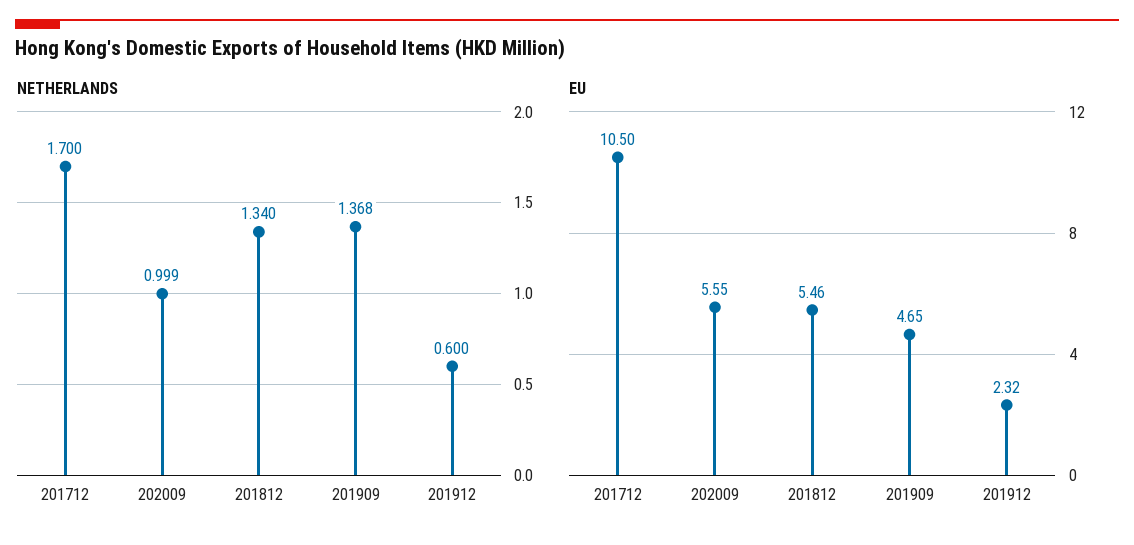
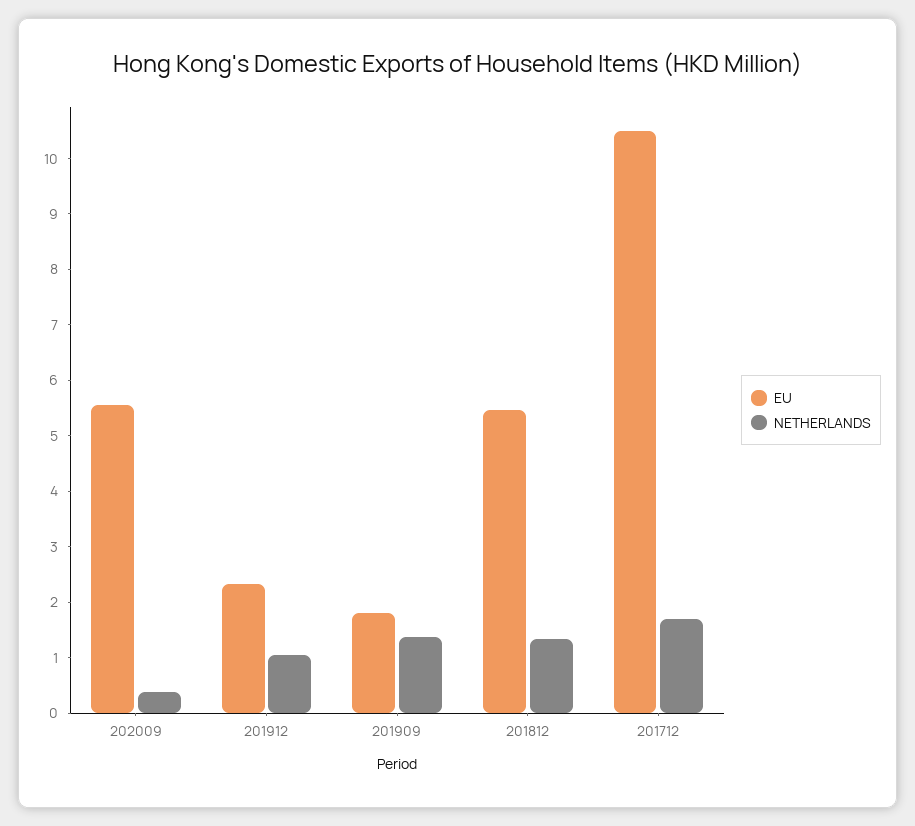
  {
    "NETHERLANDS": {
      "201712": 1.7,
-     "202009": 0.999,
+     "202009": 0.4,
      "201812": 1.34,
      "201909": 1.368,
-     "201912": 0.6
+     "201912": 1
    },
    "EU": {
      "201712": 10.5,
      "202009": 5.55,
      "201812": 5.46,
-     "201909": 4.65,
+     "201909": 1.8,
      "201912": 2.32
    }
  }

